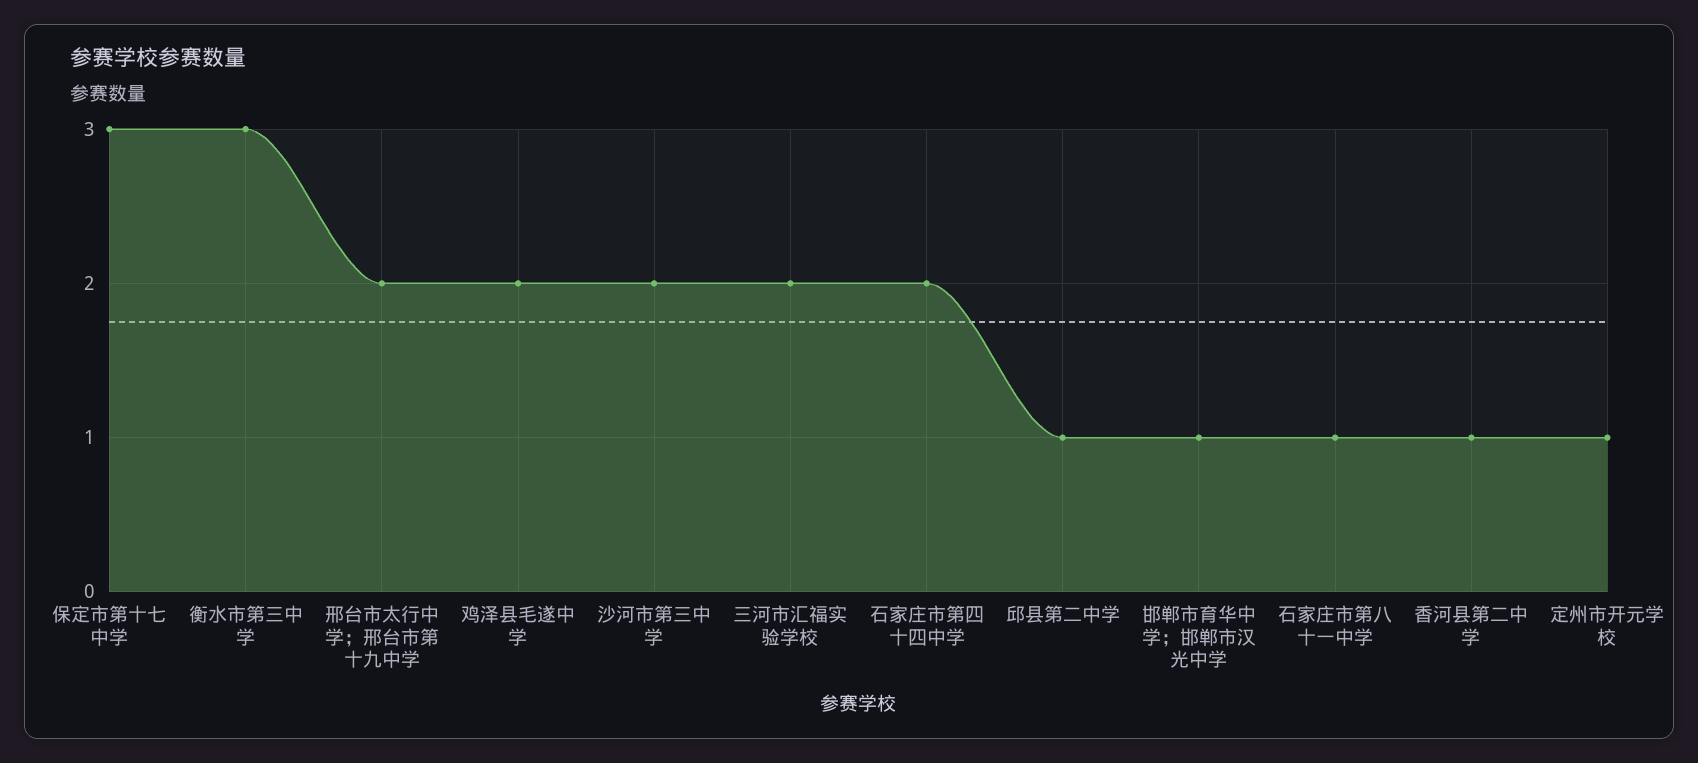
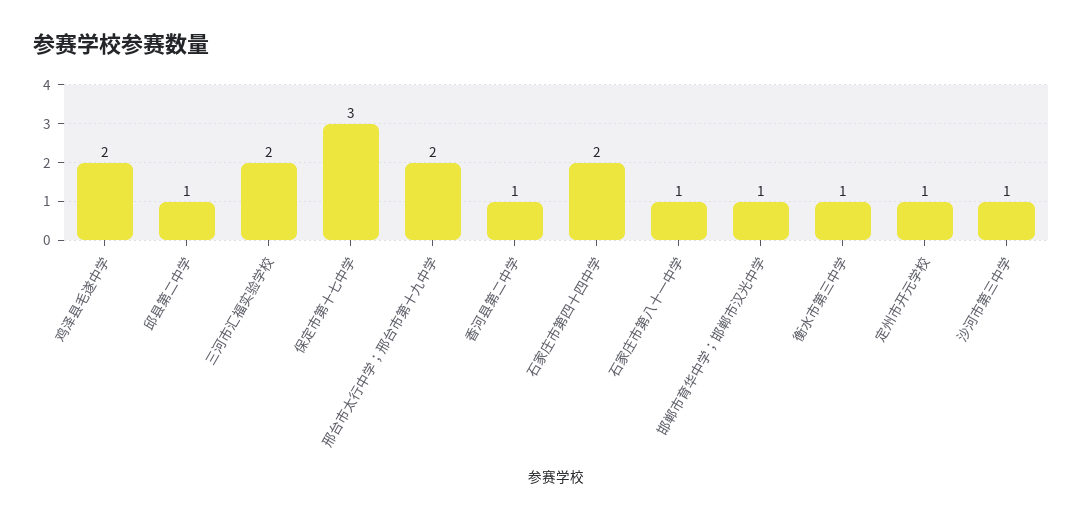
  {
    "保定市第十七中学": 3,
-   "衡水市第三中学": 3,
+   "衡水市第三中学": 1,
    "邢台市太行中学；邢台市第十九中学": 2,
    "鸡泽县毛遂中学": 2,
-   "沙河市第三中学": 2,
+   "沙河市第三中学": 1,
    "三河市汇福实验学校": 2,
    "石家庄市第四十四中学": 2,
    "邱县第二中学": 1,
    "邯郸市育华中学；邯郸市汉光中学": 1,
    "石家庄市第八十一中学": 1,
    "香河县第二中学": 1,
    "定州市开元学校": 1
  }

